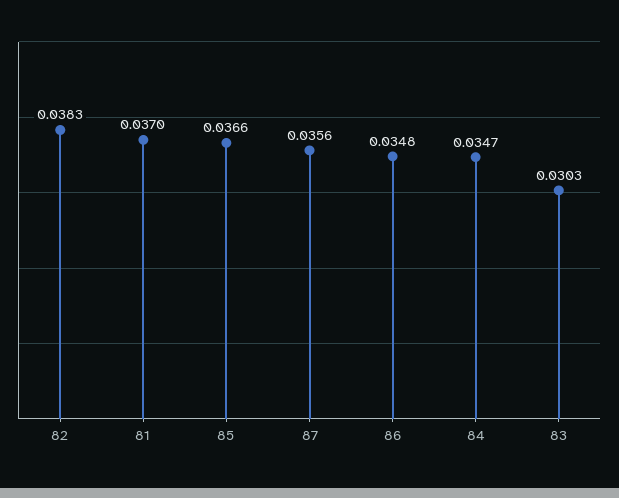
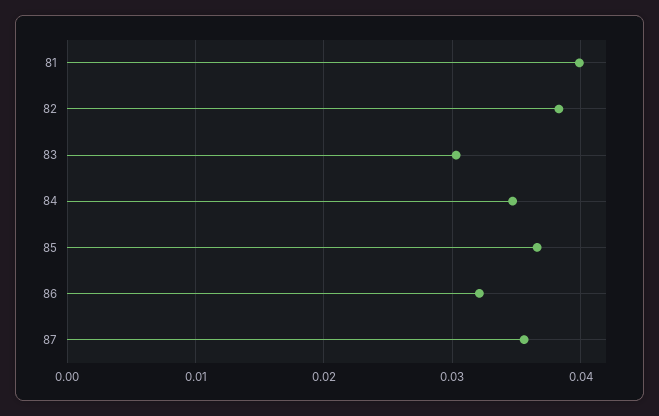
  {
    "82": 0.0383,
-   "81": 0.037,
+   "81": 0.04,
    "85": 0.0366,
    "87": 0.0356,
-   "86": 0.0348,
+   "86": 0.032,
    "84": 0.0347,
    "83": 0.0303
  }

